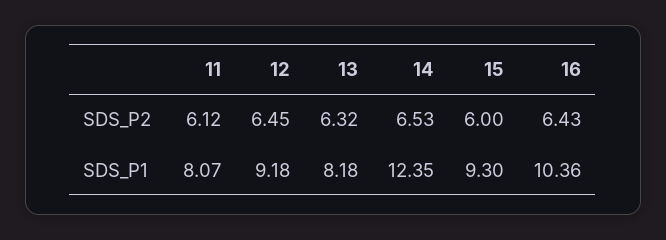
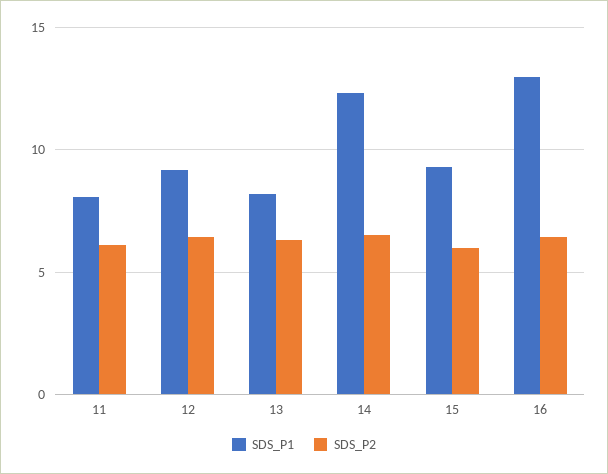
  {
    "SDS_P2": {
      "11": 6.12,
      "12": 6.45,
      "13": 6.32,
      "14": 6.53,
      "15": 6,
      "16": 6.43
    },
    "SDS_P1": {
      "11": 8.07,
      "12": 9.18,
      "13": 8.18,
      "14": 12.35,
      "15": 9.3,
-     "16": 10.36
+     "16": 13
    }
  }

